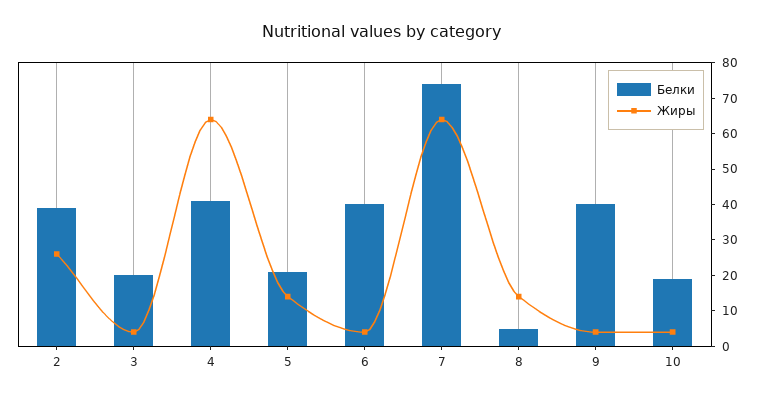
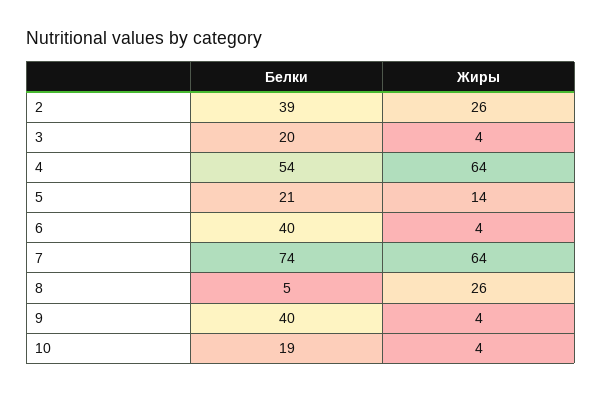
  {
    "Белки": {
      "2": 39,
      "3": 20,
-     "4": 40,
+     "4": 54,
      "5": 21,
      "6": 40,
      "7": 74,
      "8": 5,
      "9": 40,
      "10": 19
    },
    "Жиры": {
      "2": 26,
      "3": 4,
      "4": 64,
      "5": 14,
      "6": 4,
      "7": 64,
-     "8": 15,
+     "8": 26,
      "9": 4,
      "10": 4
    }
  }

